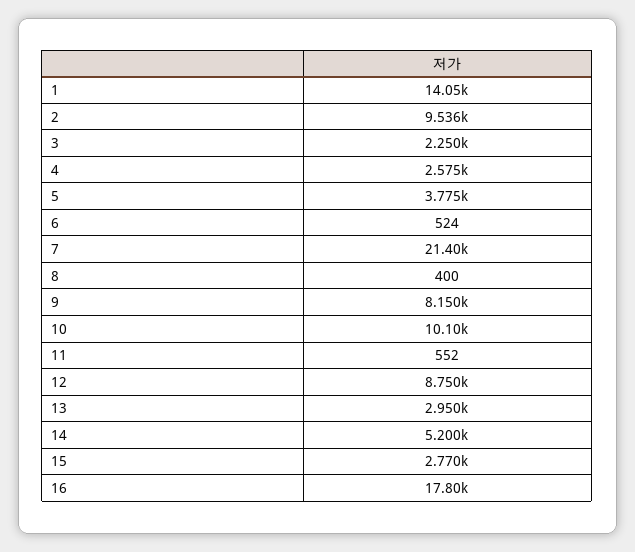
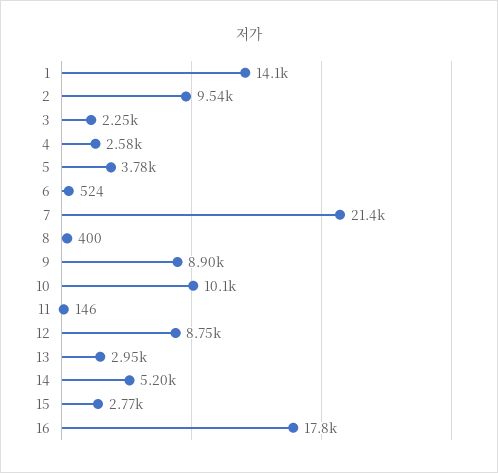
  {
    "1": 14050,
    "2": 9536,
    "3": 2250,
    "4": 2575,
    "5": 3775,
    "6": 524,
    "7": 21400,
    "8": 400,
-   "9": 8150,
+   "9": 8900,
    "10": 10100,
-   "11": 552,
+   "11": 146,
    "12": 8750,
    "13": 2950,
    "14": 5200,
    "15": 2770,
    "16": 17800
  }

